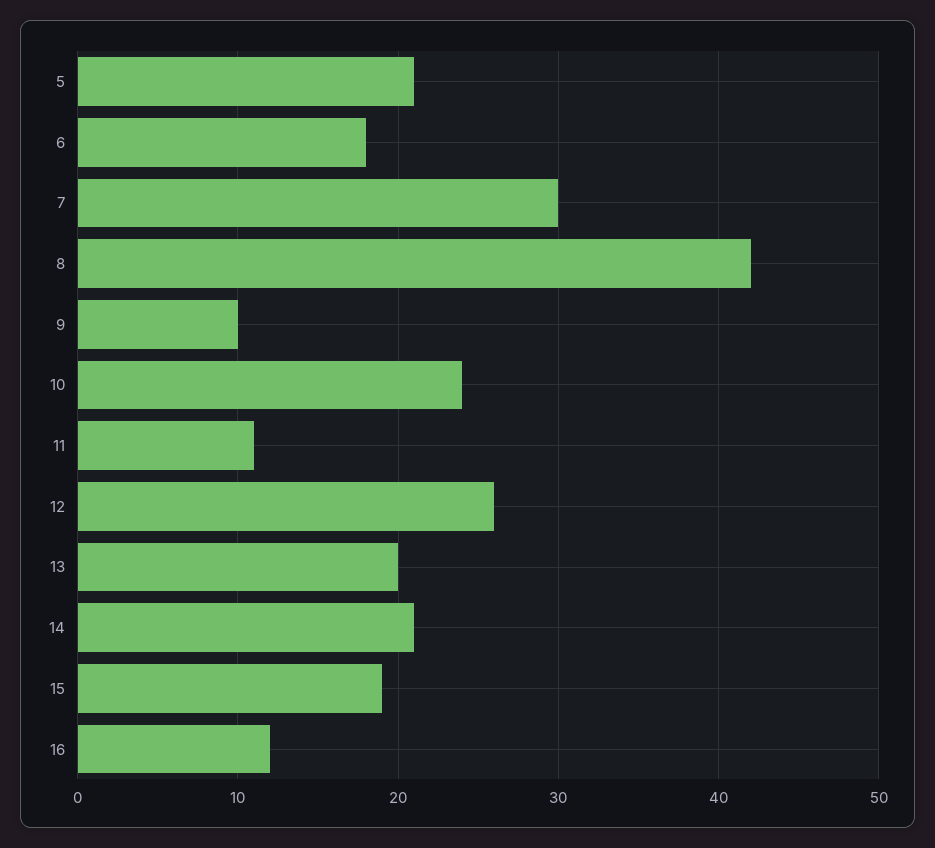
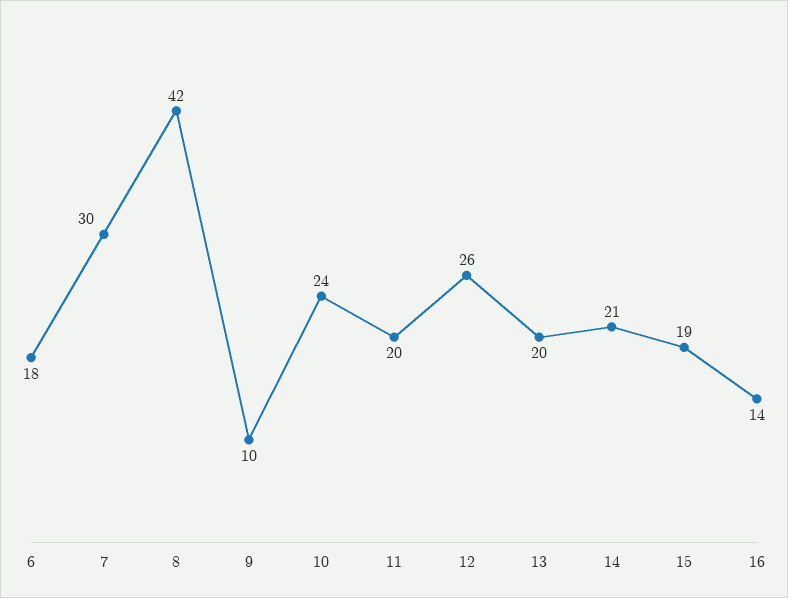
  {
-   "5": 21,
    "6": 18,
    "7": 30,
    "8": 42,
    "9": 10,
    "10": 24,
-   "11": 11,
+   "11": 20,
    "12": 26,
    "13": 20,
    "14": 21,
    "15": 19,
-   "16": 12
+   "16": 14
  }

